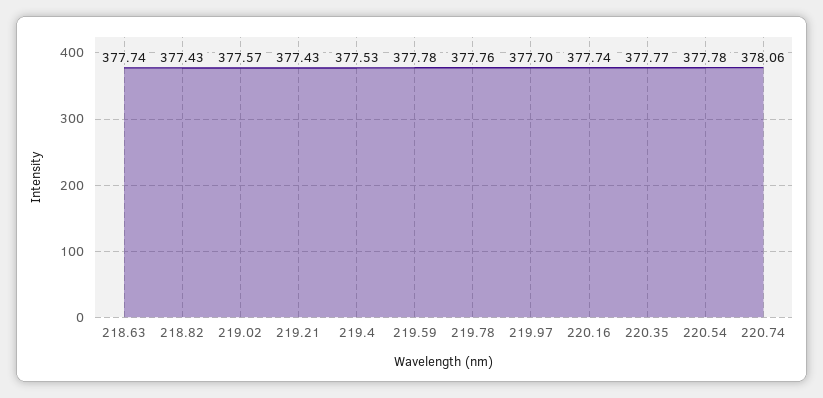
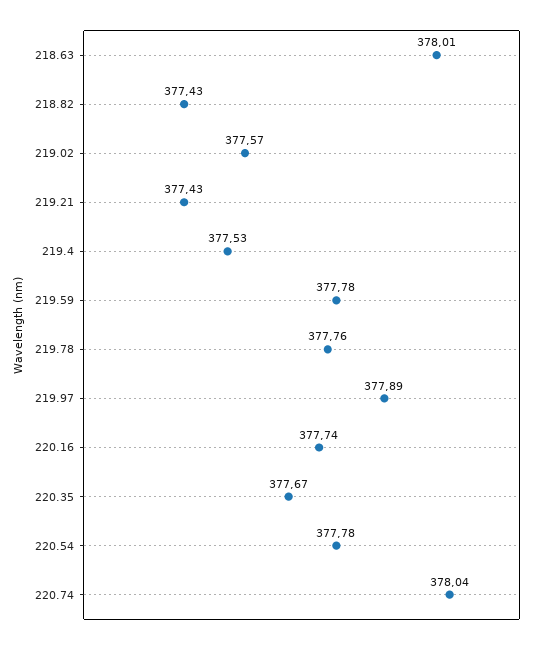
  {
-   "218.63": 377.74,
+   "218.63": 378.01,
    "218.82": 377.43,
    "219.02": 377.57,
    "219.21": 377.43,
    "219.4": 377.53,
    "219.59": 377.78,
    "219.78": 377.76,
-   "219.97": 377.7,
+   "219.97": 377.89,
    "220.16": 377.74,
-   "220.35": 377.77,
+   "220.35": 377.67,
    "220.54": 377.78,
-   "220.74": 378.06
+   "220.74": 378.04
  }

